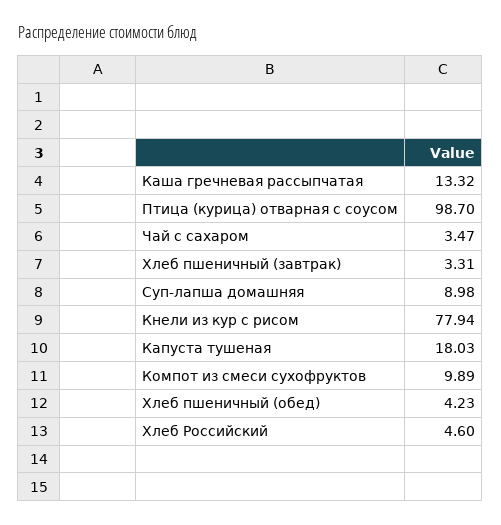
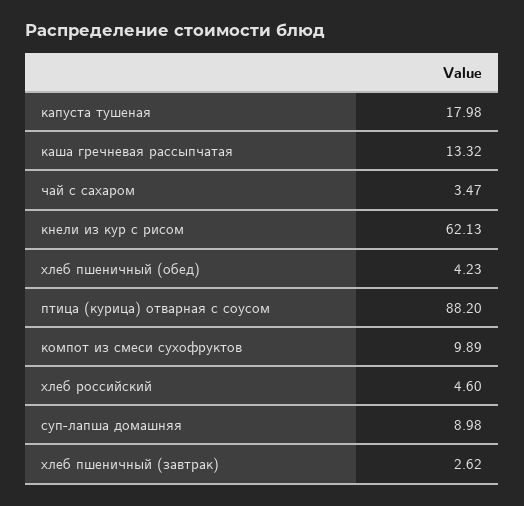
  {
    "Каша гречневая рассыпчатая": 13.32,
-   "Птица (курица) отварная с соусом": 98.7,
+   "Птица (курица) отварная с соусом": 88.2,
    "Чай с сахаром": 3.47,
-   "Хлеб пшеничный (завтрак)": 3.31,
+   "Хлеб пшеничный (завтрак)": 2.62,
    "Суп-лапша домашняя": 8.98,
-   "Кнели из кур с рисом": 77.94,
+   "Кнели из кур с рисом": 62.13,
-   "Капуста тушеная": 18.03,
+   "Капуста тушеная": 17.98,
    "Компот из смеси сухофруктов": 9.89,
    "Хлеб пшеничный (обед)": 4.23,
    "Хлеб Российский": 4.6
  }

